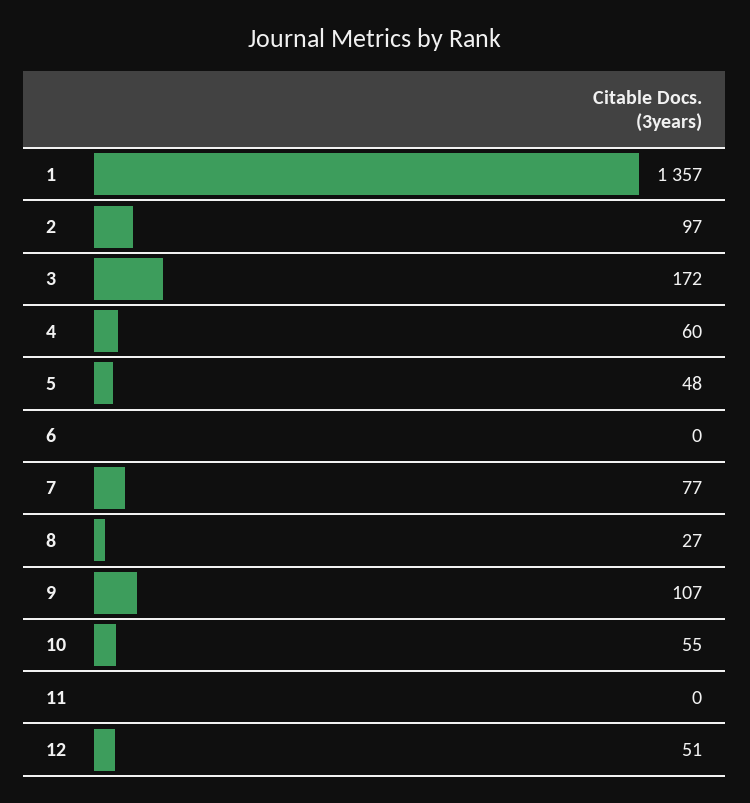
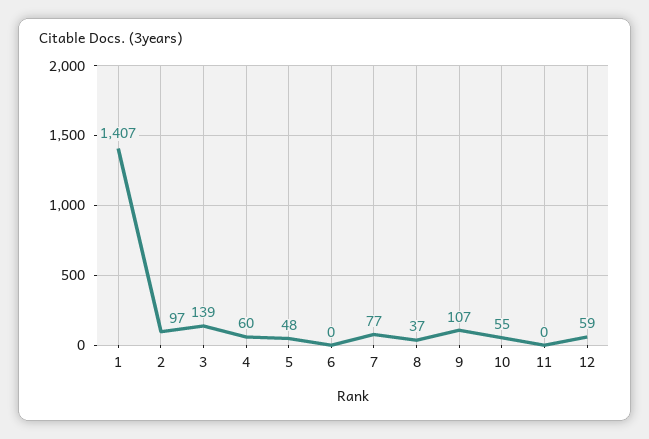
  {
-   "1": 1357,
+   "1": 1407,
    "2": 97,
-   "3": 172,
+   "3": 139,
    "4": 60,
    "5": 48,
    "6": 0,
    "7": 77,
-   "8": 27,
+   "8": 37,
    "9": 107,
    "10": 55,
    "11": 0,
-   "12": 51
+   "12": 59
  }

